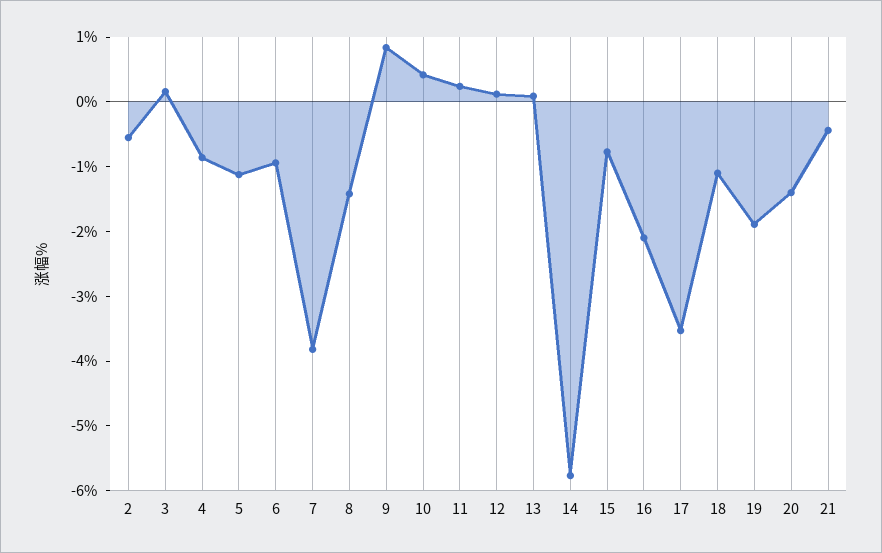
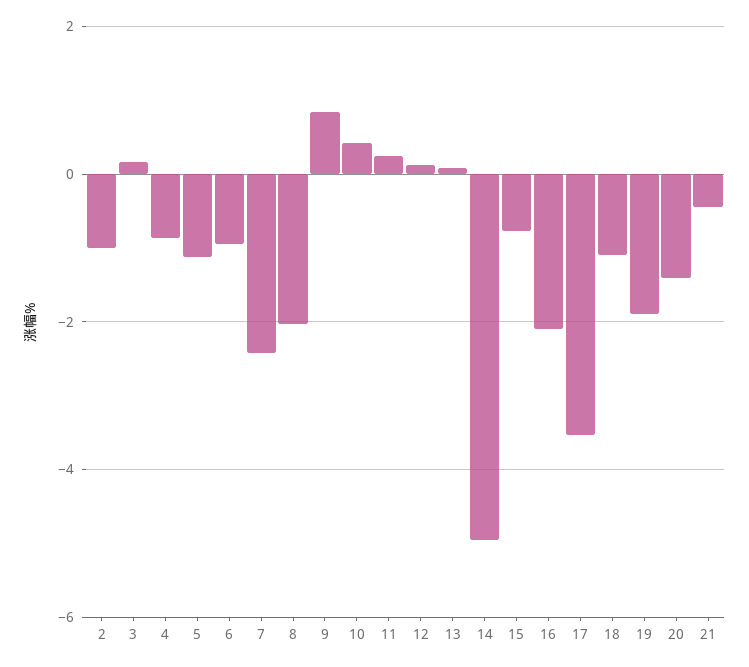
  {
-   "2": -0.6,
+   "2": -1,
    "3": 0.2,
    "4": -0.8,
    "5": -1.2,
    "6": -1,
-   "7": -3.8,
+   "7": -2.4,
-   "8": -1.4,
+   "8": -2,
    "9": 0.8,
    "10": 0.4,
    "11": 0.2,
    "12": 0.2,
    "13": 0,
-   "14": -5.8,
+   "14": -5,
    "15": -0.8,
    "16": -2.2,
    "17": -3.6,
    "18": -1.2,
    "19": -1.8,
    "20": -1.4,
    "21": -0.4
  }

